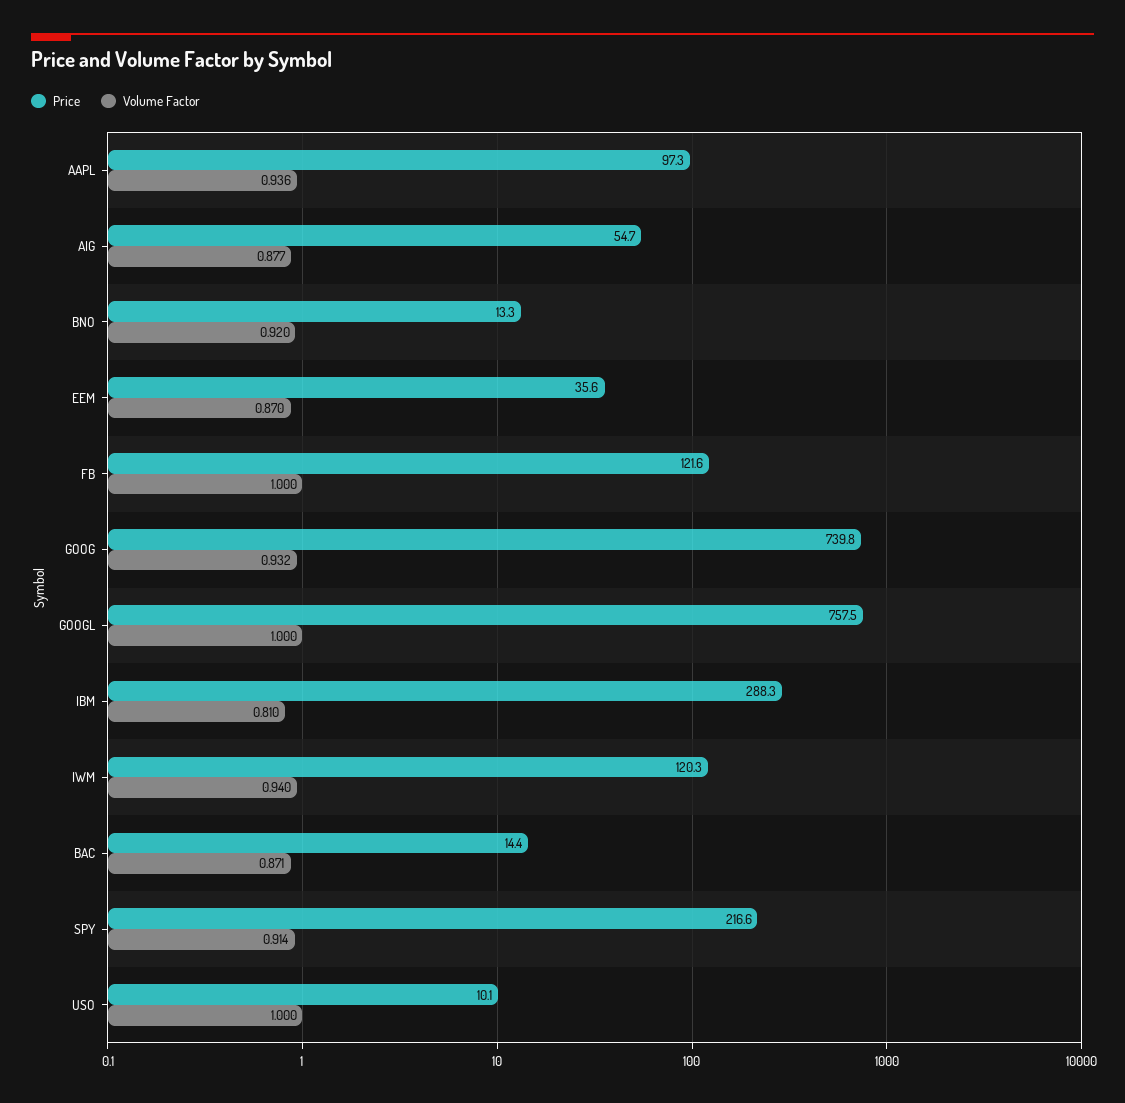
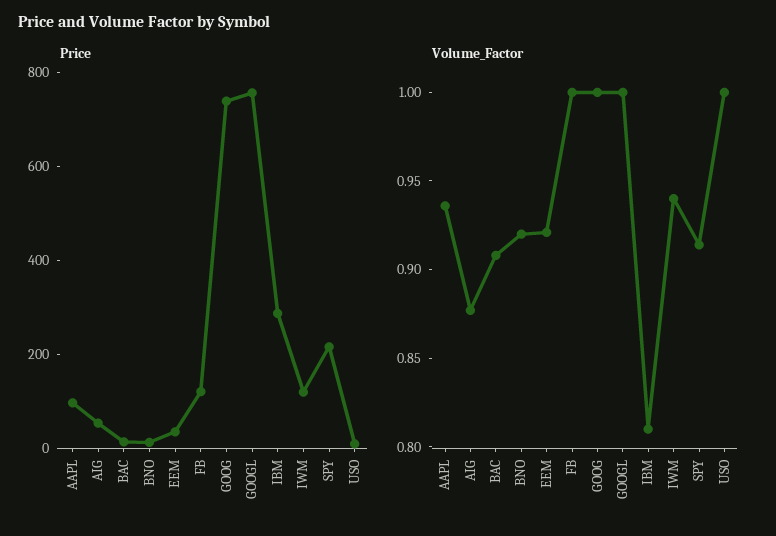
  {
    "Price": {
      "AAPL": 97.3,
      "AIG": 54.7,
      "BNO": 13.3,
      "EEM": 35.6,
      "FB": 121.6,
      "GOOG": 739.8,
      "GOOGL": 757.5,
      "IBM": 288.3,
      "IWM": 120.3,
      "BAC": 14.4,
      "SPY": 216.6,
      "USO": 10.1
    },
    "Volume Factor": {
      "AAPL": 0.936,
      "AIG": 0.877,
      "BNO": 0.92,
-     "EEM": 0.87,
+     "EEM": 0.92,
      "FB": 1,
-     "GOOG": 0.932,
+     "GOOG": 1,
      "GOOGL": 1,
      "IBM": 0.81,
      "IWM": 0.94,
-     "BAC": 0.871,
+     "BAC": 0.91,
      "SPY": 0.914,
      "USO": 1
    }
  }

